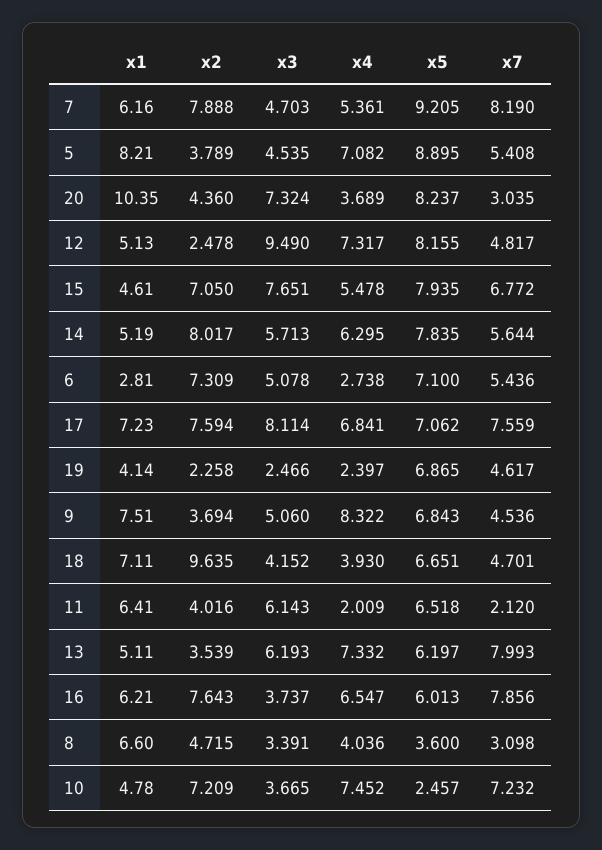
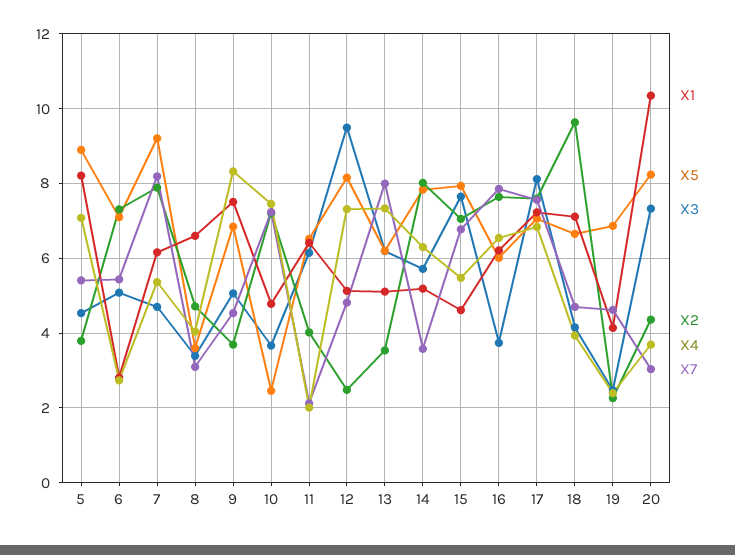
  {
    "x1": {
      "7": 6.16,
      "5": 8.21,
      "20": 10.35,
      "12": 5.13,
      "15": 4.61,
      "14": 5.19,
      "6": 2.81,
      "17": 7.23,
      "19": 4.14,
      "9": 7.51,
      "18": 7.11,
      "11": 6.41,
      "13": 5.11,
      "16": 6.21,
      "8": 6.6,
      "10": 4.78
    },
    "x2": {
      "7": 7.888,
      "5": 3.789,
      "20": 4.36,
      "12": 2.478,
      "15": 7.05,
      "14": 8.017,
      "6": 7.309,
      "17": 7.594,
      "19": 2.258,
      "9": 3.694,
      "18": 9.635,
      "11": 4.016,
      "13": 3.539,
      "16": 7.643,
      "8": 4.715,
      "10": 7.209
    },
    "x3": {
      "7": 4.703,
      "5": 4.535,
      "20": 7.324,
      "12": 9.49,
      "15": 7.651,
      "14": 5.713,
      "6": 5.078,
      "17": 8.114,
      "19": 2.466,
      "9": 5.06,
      "18": 4.152,
      "11": 6.143,
      "13": 6.193,
      "16": 3.737,
      "8": 3.391,
      "10": 3.665
    },
    "x4": {
      "7": 5.361,
      "5": 7.082,
      "20": 3.689,
      "12": 7.317,
      "15": 5.478,
      "14": 6.295,
      "6": 2.738,
      "17": 6.841,
      "19": 2.397,
      "9": 8.322,
      "18": 3.93,
      "11": 2.009,
      "13": 7.332,
      "16": 6.547,
      "8": 4.036,
      "10": 7.452
    },
    "x5": {
      "7": 9.205,
      "5": 8.895,
      "20": 8.237,
      "12": 8.155,
      "15": 7.935,
      "14": 7.835,
      "6": 7.1,
      "17": 7.062,
      "19": 6.865,
      "9": 6.843,
      "18": 6.651,
      "11": 6.518,
      "13": 6.197,
      "16": 6.013,
      "8": 3.6,
      "10": 2.457
    },
    "x7": {
      "7": 8.19,
      "5": 5.408,
      "20": 3.035,
      "12": 4.817,
      "15": 6.772,
-     "14": 5.644,
+     "14": 3.6,
      "6": 5.436,
      "17": 7.559,
      "19": 4.617,
      "9": 4.536,
      "18": 4.701,
      "11": 2.12,
      "13": 7.993,
      "16": 7.856,
      "8": 3.098,
      "10": 7.232
    }
  }

